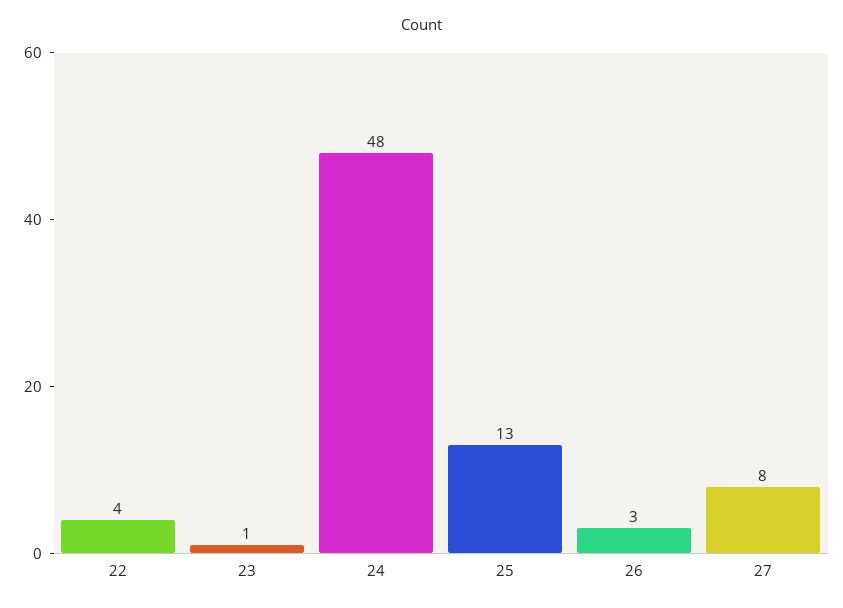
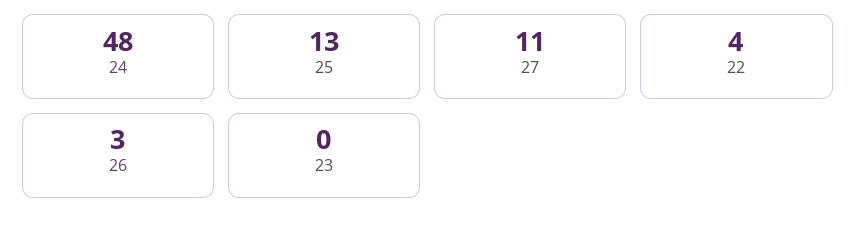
  {
    "22": 4,
-   "23": 1,
+   "23": 0,
    "24": 48,
    "25": 13,
    "26": 3,
-   "27": 8
+   "27": 11
  }

